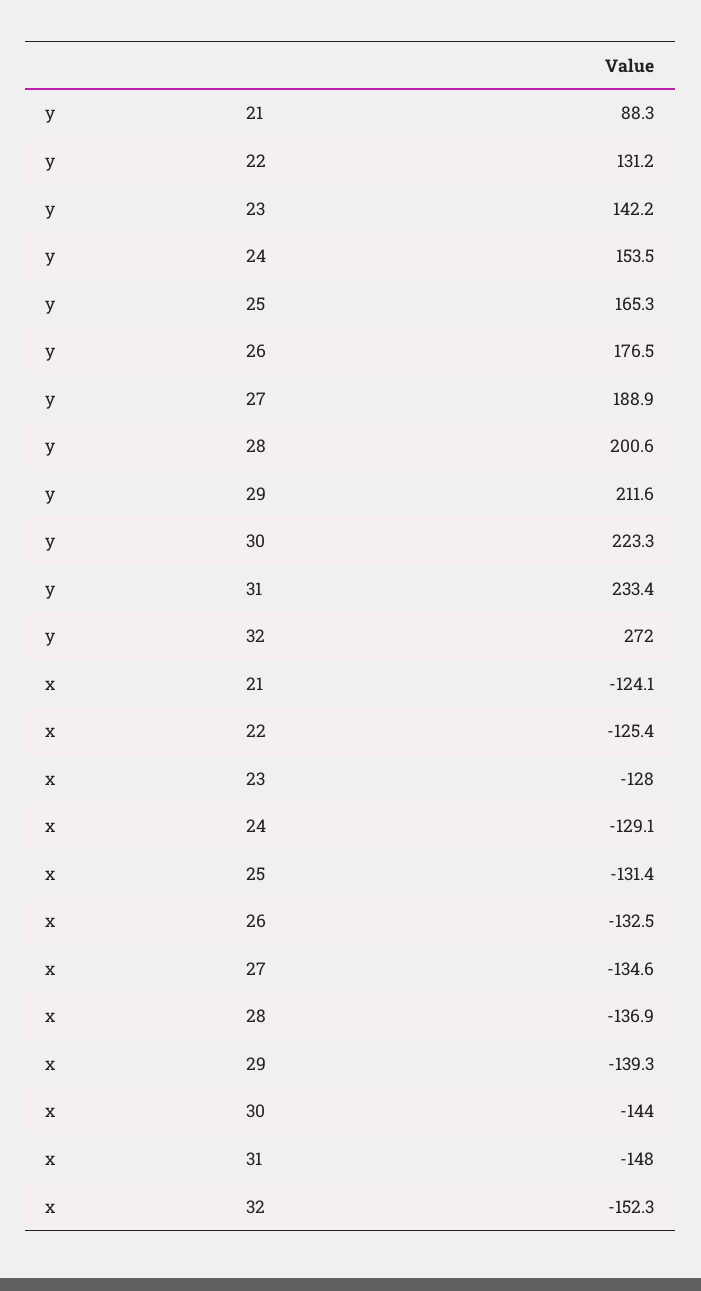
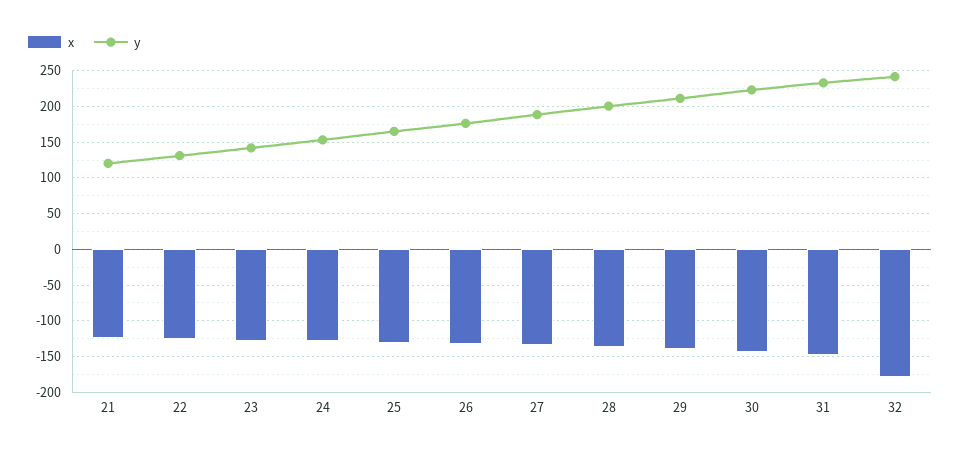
  {
    "y": {
-     "21": 88.3,
+     "21": 120,
      "22": 131.2,
      "23": 142.2,
      "24": 153.5,
      "25": 165.3,
      "26": 176.5,
      "27": 188.9,
      "28": 200.6,
      "29": 211.6,
      "30": 223.3,
      "31": 233.4,
-     "32": 272
+     "32": 240
    },
    "x": {
      "21": -124.1,
      "22": -125.4,
      "23": -128,
      "24": -129.1,
      "25": -131.4,
      "26": -132.5,
      "27": -134.6,
      "28": -136.9,
      "29": -139.3,
      "30": -144,
      "31": -148,
-     "32": -152.3
+     "32": -180
    }
  }

